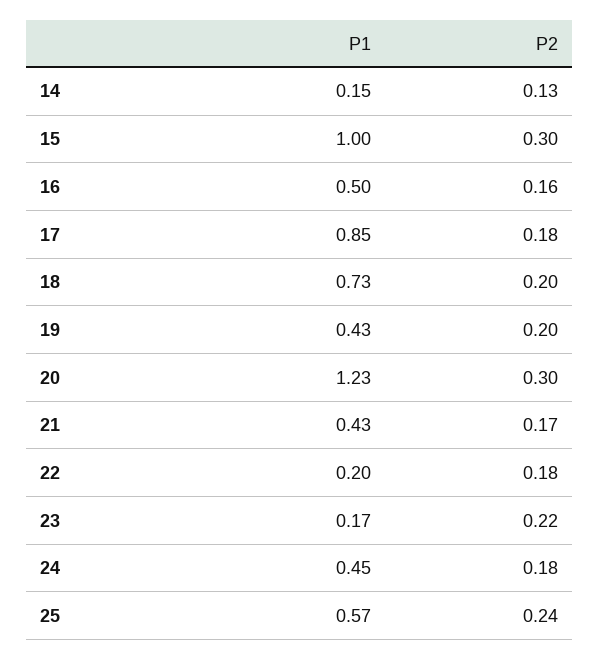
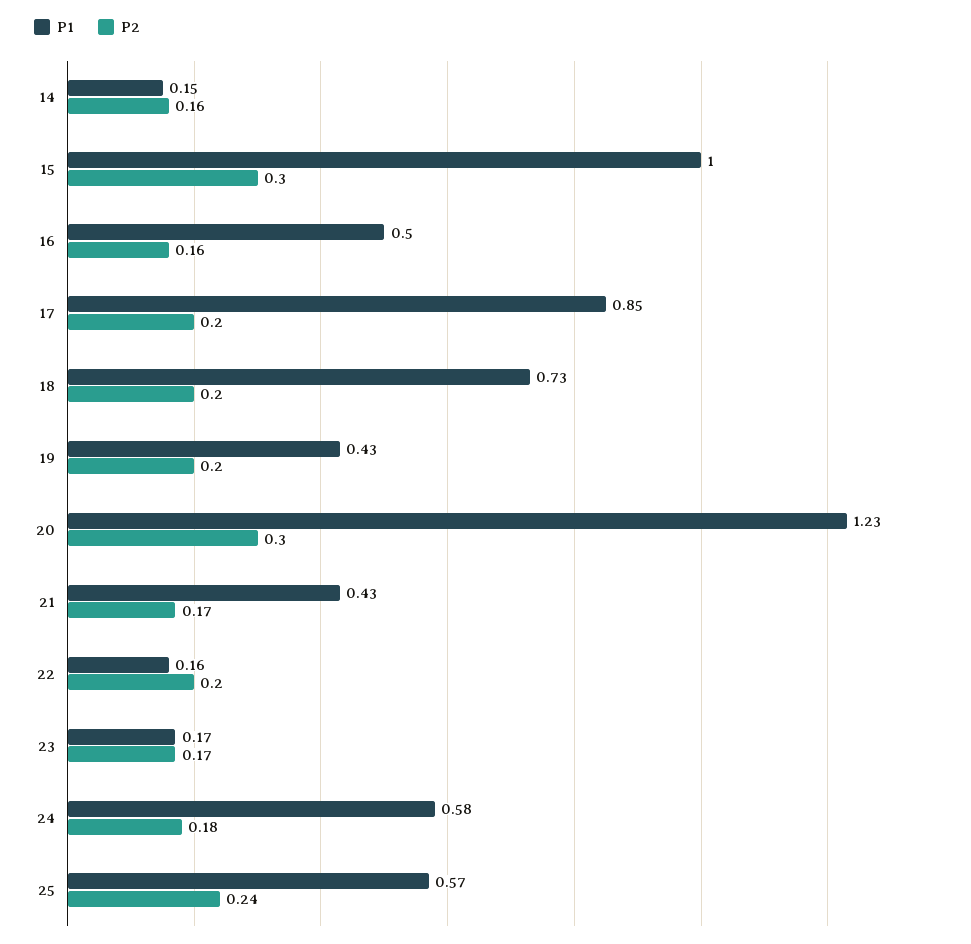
  {
    "P1": {
      "14": 0.15,
      "15": 1,
      "16": 0.5,
      "17": 0.85,
      "18": 0.73,
      "19": 0.43,
      "20": 1.23,
      "21": 0.43,
-     "22": 0.2,
+     "22": 0.16,
      "23": 0.17,
-     "24": 0.45,
+     "24": 0.58,
      "25": 0.57
    },
    "P2": {
-     "14": 0.13,
+     "14": 0.16,
      "15": 0.3,
      "16": 0.16,
-     "17": 0.18,
+     "17": 0.2,
      "18": 0.2,
      "19": 0.2,
      "20": 0.3,
      "21": 0.17,
-     "22": 0.18,
+     "22": 0.2,
-     "23": 0.22,
+     "23": 0.17,
      "24": 0.18,
      "25": 0.24
    }
  }

